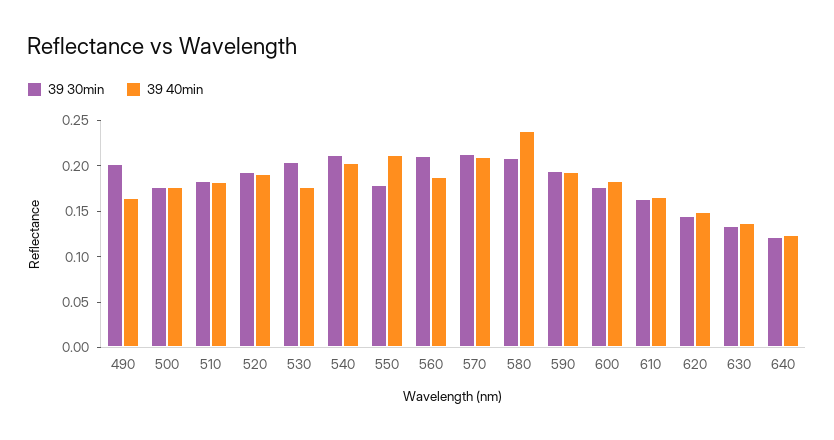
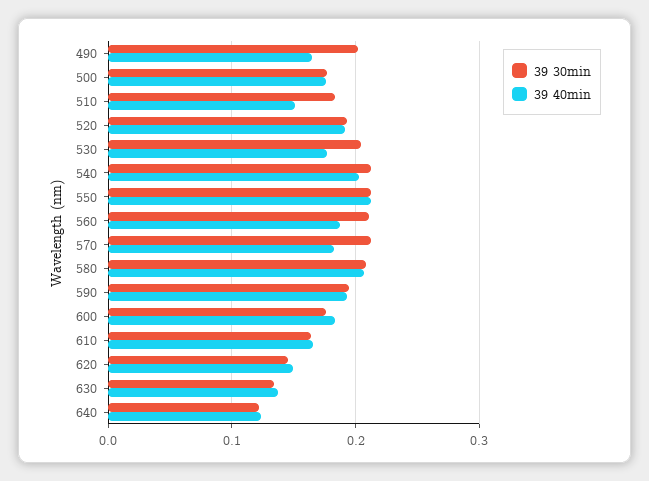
  {
    "39 30min": {
      "490": 0.2,
      "500": 0.18,
      "510": 0.18,
      "520": 0.19,
      "530": 0.2,
      "540": 0.21,
-     "550": 0.18,
+     "550": 0.21,
      "560": 0.21,
      "570": 0.21,
      "580": 0.21,
      "590": 0.19,
      "600": 0.18,
      "610": 0.16,
      "620": 0.15,
      "630": 0.13,
      "640": 0.12
    },
    "39 40min": {
      "490": 0.17,
      "500": 0.18,
-     "510": 0.18,
+     "510": 0.15,
      "520": 0.19,
      "530": 0.18,
      "540": 0.2,
      "550": 0.21,
      "560": 0.19,
-     "570": 0.21,
+     "570": 0.18,
-     "580": 0.24,
+     "580": 0.21,
      "590": 0.19,
      "600": 0.18,
      "610": 0.17,
      "620": 0.15,
      "630": 0.14,
      "640": 0.12
    }
  }

